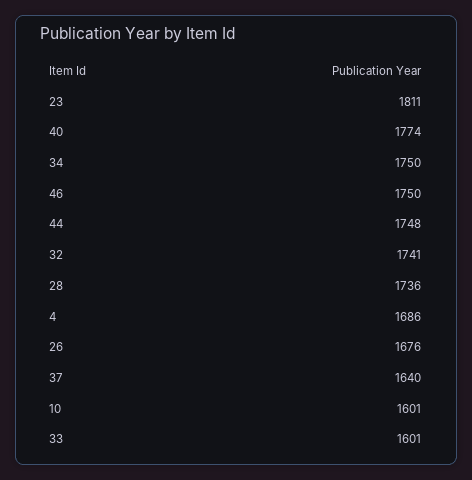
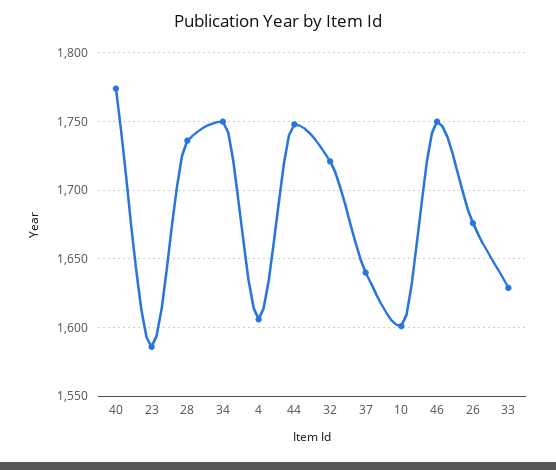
  {
-   "23": 1811,
+   "23": 1585,
    "40": 1774,
    "34": 1750,
    "46": 1750,
    "44": 1748,
-   "32": 1741,
+   "32": 1720,
    "28": 1736,
-   "4": 1686,
+   "4": 1605,
    "26": 1676,
    "37": 1640,
    "10": 1601,
-   "33": 1601
+   "33": 1630
  }

